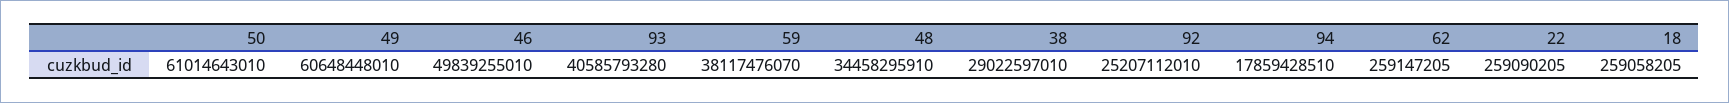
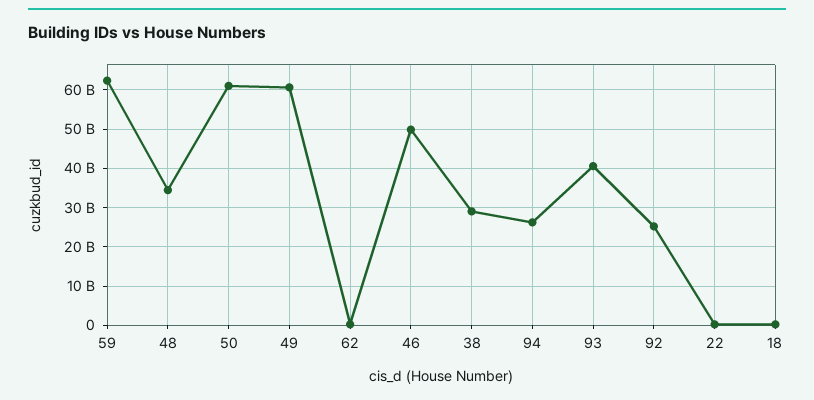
  {
    "50": 61014643010,
    "49": 60648448010,
    "46": 49839255010,
    "93": 40585793280,
-   "59": 38117476070,
+   "59": 62000000000,
    "48": 34458295910,
    "38": 29022597010,
    "92": 25207112010,
-   "94": 17859428510,
+   "94": 26000000000,
    "62": 259147205,
    "22": 259090205,
    "18": 259058205
  }

